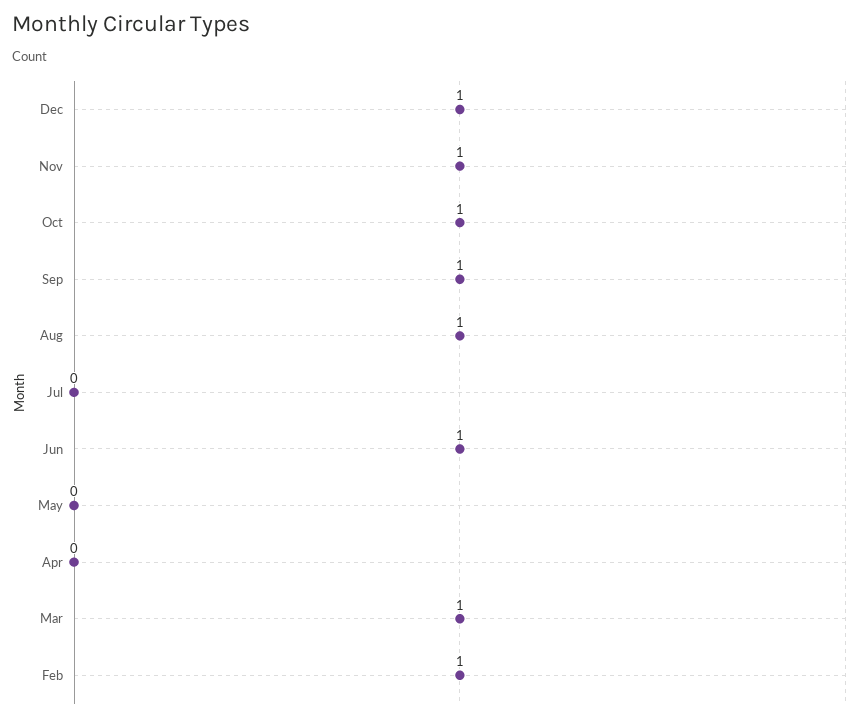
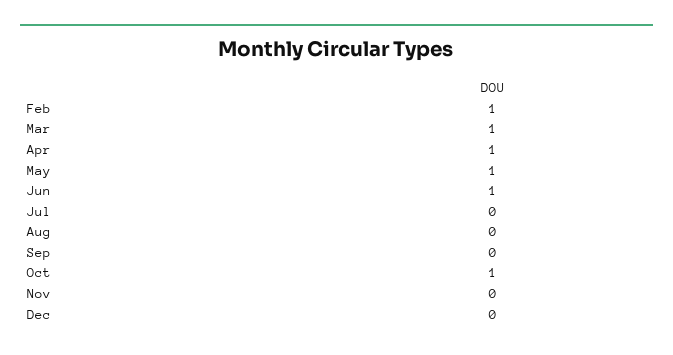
  {
-   "Dec": 1,
+   "Dec": 0,
-   "Nov": 1,
+   "Nov": 0,
    "Oct": 1,
-   "Sep": 1,
+   "Sep": 0,
-   "Aug": 1,
+   "Aug": 0,
    "Jul": 0,
    "Jun": 1,
-   "May": 0,
+   "May": 1,
-   "Apr": 0,
+   "Apr": 1,
    "Mar": 1,
    "Feb": 1
  }

